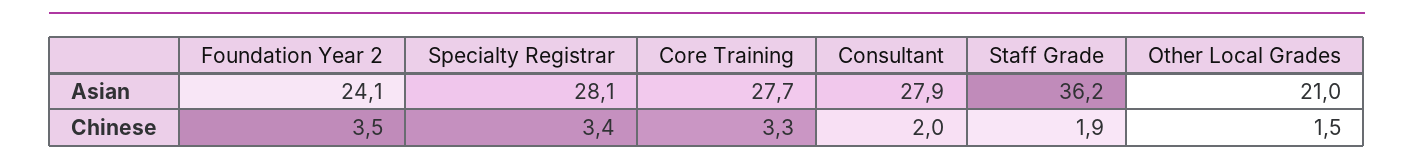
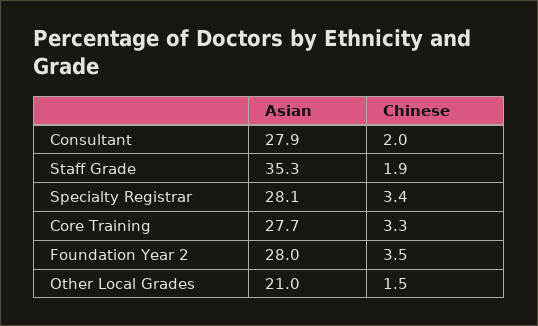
  {
    "Foundation Year 2": {
-     "Asian": 24.1,
+     "Asian": 28,
      "Chinese": 3.5
    },
    "Specialty Registrar": {
      "Asian": 28.1,
      "Chinese": 3.4
    },
    "Core Training": {
      "Asian": 27.7,
      "Chinese": 3.3
    },
    "Consultant": {
      "Asian": 27.9,
      "Chinese": 2
    },
    "Staff Grade": {
-     "Asian": 36.2,
+     "Asian": 35.3,
      "Chinese": 1.9
    },
    "Other Local Grades": {
      "Asian": 21,
      "Chinese": 1.5
    }
  }

